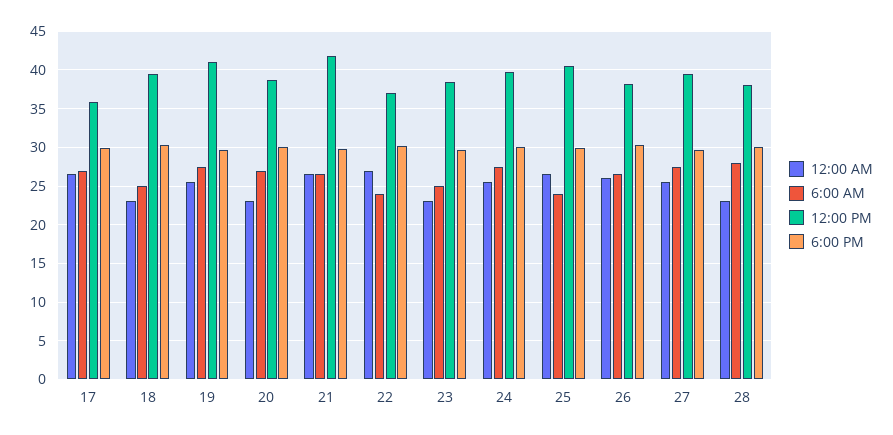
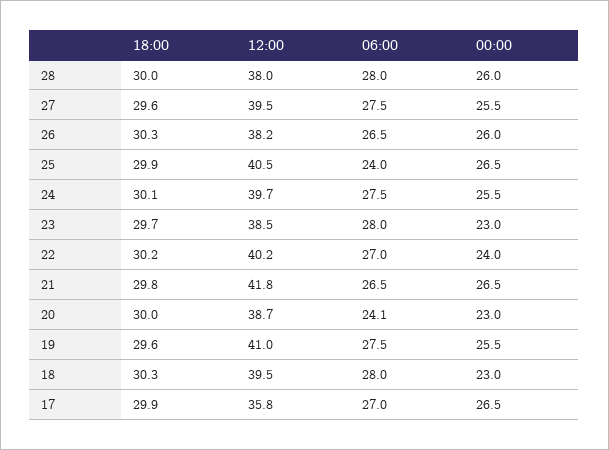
  {
    "12:00 AM": {
      "17": 26.5,
      "18": 23,
      "19": 25.5,
      "20": 23,
      "21": 26.5,
-     "22": 27,
+     "22": 24,
      "23": 23,
      "24": 25.5,
      "25": 26.5,
      "26": 26,
      "27": 25.5,
-     "28": 23
+     "28": 26
    },
    "6:00 AM": {
      "17": 27,
-     "18": 25,
+     "18": 28,
      "19": 27.5,
-     "20": 27,
+     "20": 24.1,
      "21": 26.5,
-     "22": 24,
+     "22": 27,
-     "23": 25,
+     "23": 28,
      "24": 27.5,
      "25": 24,
      "26": 26.5,
      "27": 27.5,
      "28": 28
    },
    "12:00 PM": {
      "17": 35.8,
      "18": 39.5,
      "19": 41,
      "20": 38.7,
      "21": 41.8,
-     "22": 37,
+     "22": 40.2,
      "23": 38.5,
      "24": 39.7,
      "25": 40.5,
      "26": 38.2,
      "27": 39.5,
      "28": 38
    },
    "6:00 PM": {
      "17": 29.9,
      "18": 30.3,
      "19": 29.6,
      "20": 30,
      "21": 29.8,
      "22": 30.2,
      "23": 29.7,
      "24": 30.1,
      "25": 29.9,
      "26": 30.3,
      "27": 29.6,
      "28": 30
    }
  }

